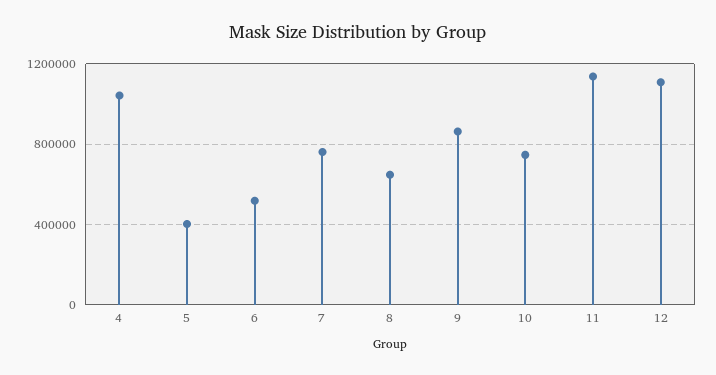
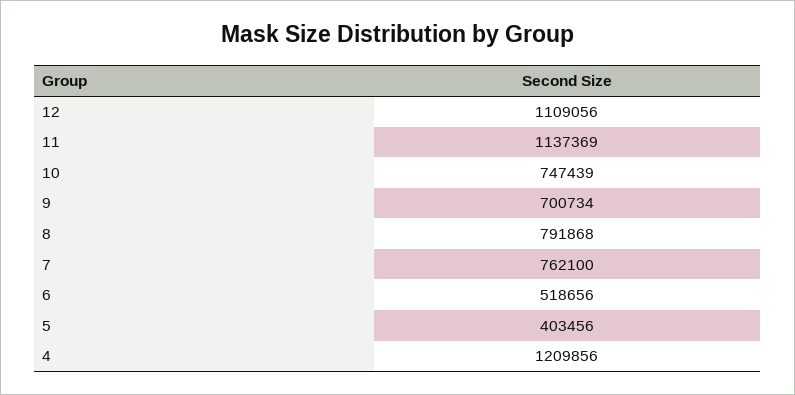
  {
-   "4": 1050000,
+   "4": 1209856,
    "5": 403456,
    "6": 518656,
    "7": 762100,
-   "8": 650000,
+   "8": 791868,
-   "9": 850000,
+   "9": 700734,
    "10": 747439,
    "11": 1137369,
    "12": 1109056
  }

